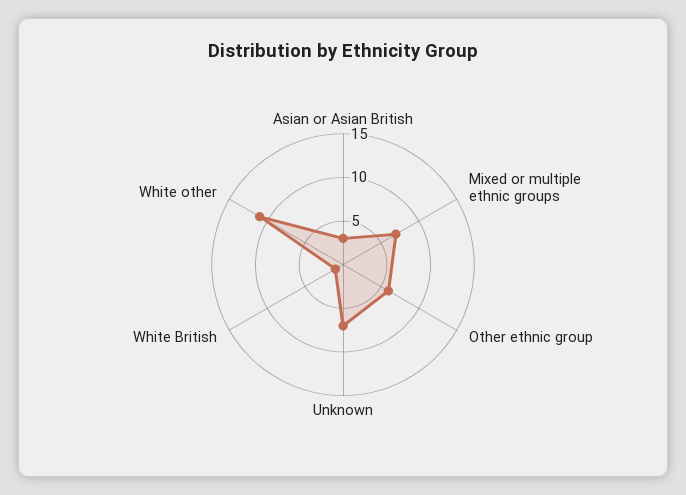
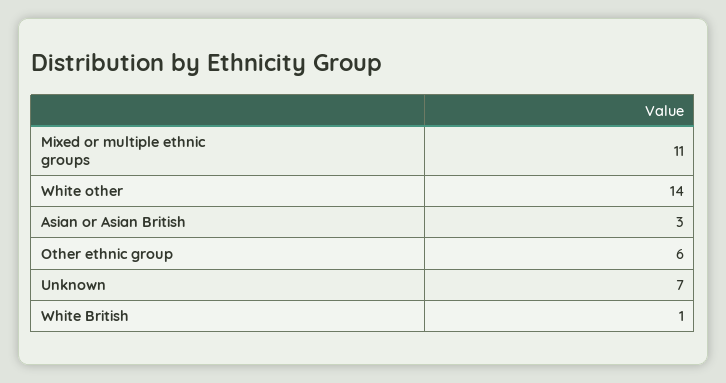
  {
    "Asian or Asian British": 3,
-   "Mixed or multiple ethnic groups": 7,
+   "Mixed or multiple ethnic groups": 11,
    "Other ethnic group": 6,
    "Unknown": 7,
    "White British": 1,
-   "White other": 11
+   "White other": 14
  }

